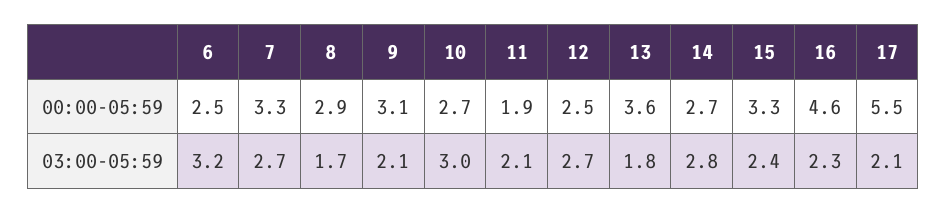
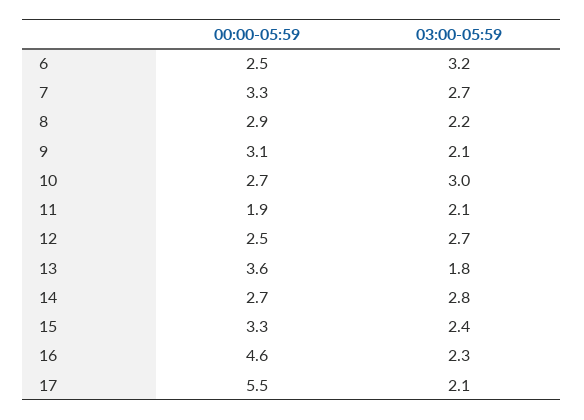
  {
    "6": {
      "00:00-05:59": 2.5,
      "03:00-05:59": 3.2
    },
    "7": {
      "00:00-05:59": 3.3,
      "03:00-05:59": 2.7
    },
    "8": {
      "00:00-05:59": 2.9,
-     "03:00-05:59": 1.7
+     "03:00-05:59": 2.2
    },
    "9": {
      "00:00-05:59": 3.1,
      "03:00-05:59": 2.1
    },
    "10": {
      "00:00-05:59": 2.7,
      "03:00-05:59": 3
    },
    "11": {
      "00:00-05:59": 1.9,
      "03:00-05:59": 2.1
    },
    "12": {
      "00:00-05:59": 2.5,
      "03:00-05:59": 2.7
    },
    "13": {
      "00:00-05:59": 3.6,
      "03:00-05:59": 1.8
    },
    "14": {
      "00:00-05:59": 2.7,
      "03:00-05:59": 2.8
    },
    "15": {
      "00:00-05:59": 3.3,
      "03:00-05:59": 2.4
    },
    "16": {
      "00:00-05:59": 4.6,
      "03:00-05:59": 2.3
    },
    "17": {
      "00:00-05:59": 5.5,
      "03:00-05:59": 2.1
    }
  }

